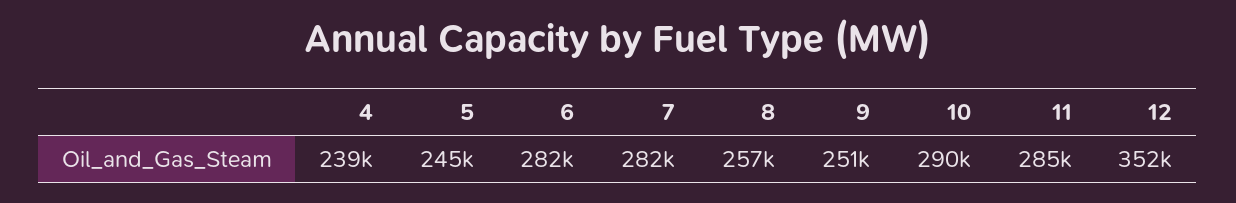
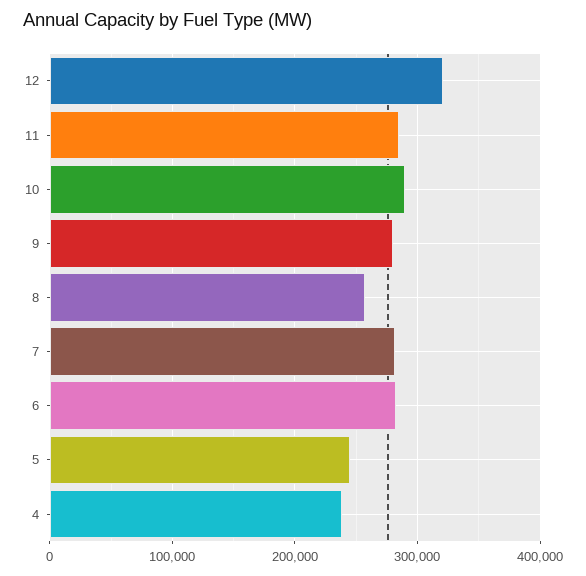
  {
    "4": 239000,
    "5": 245000,
    "6": 282000,
    "7": 282000,
    "8": 257000,
-   "9": 251000,
+   "9": 280000,
    "10": 290000,
    "11": 285000,
-   "12": 352000
+   "12": 320000
  }

